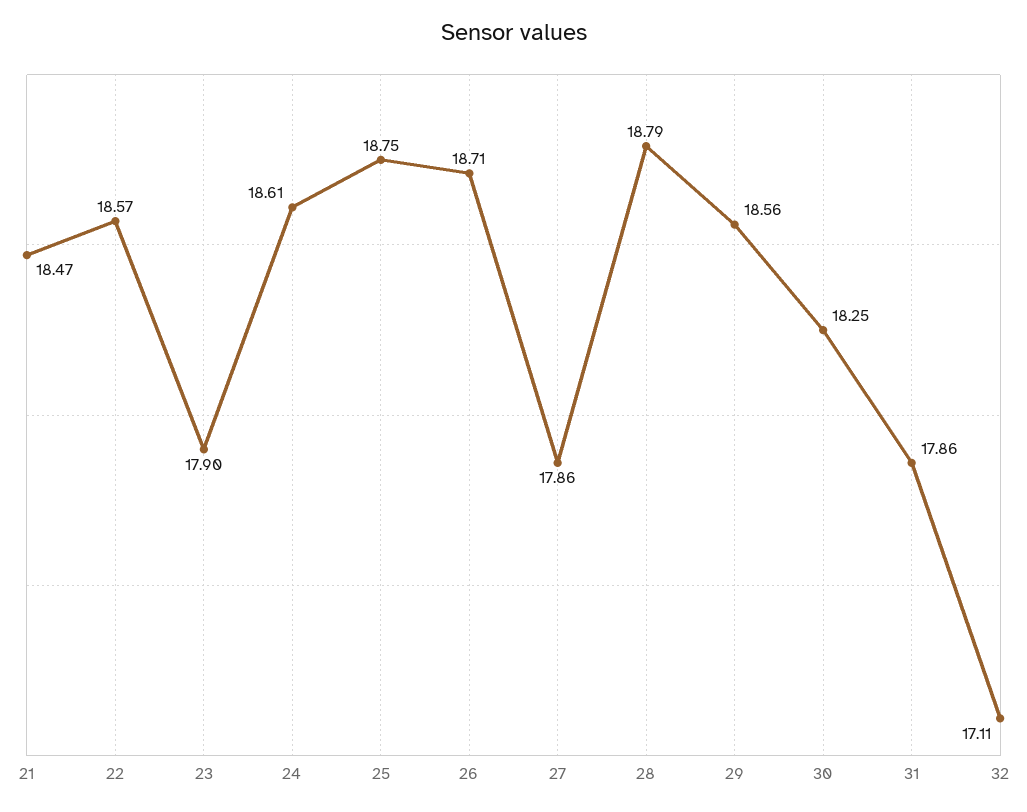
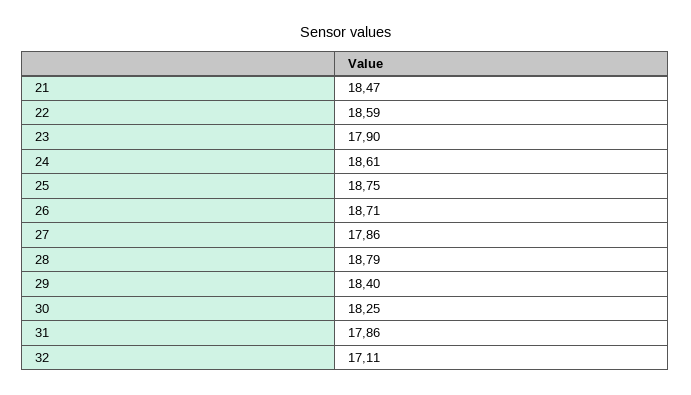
  {
    "21": 18.47,
-   "22": 18.57,
+   "22": 18.59,
    "23": 17.9,
    "24": 18.61,
    "25": 18.75,
    "26": 18.71,
    "27": 17.86,
    "28": 18.79,
-   "29": 18.56,
+   "29": 18.4,
    "30": 18.25,
    "31": 17.86,
    "32": 17.11
  }

